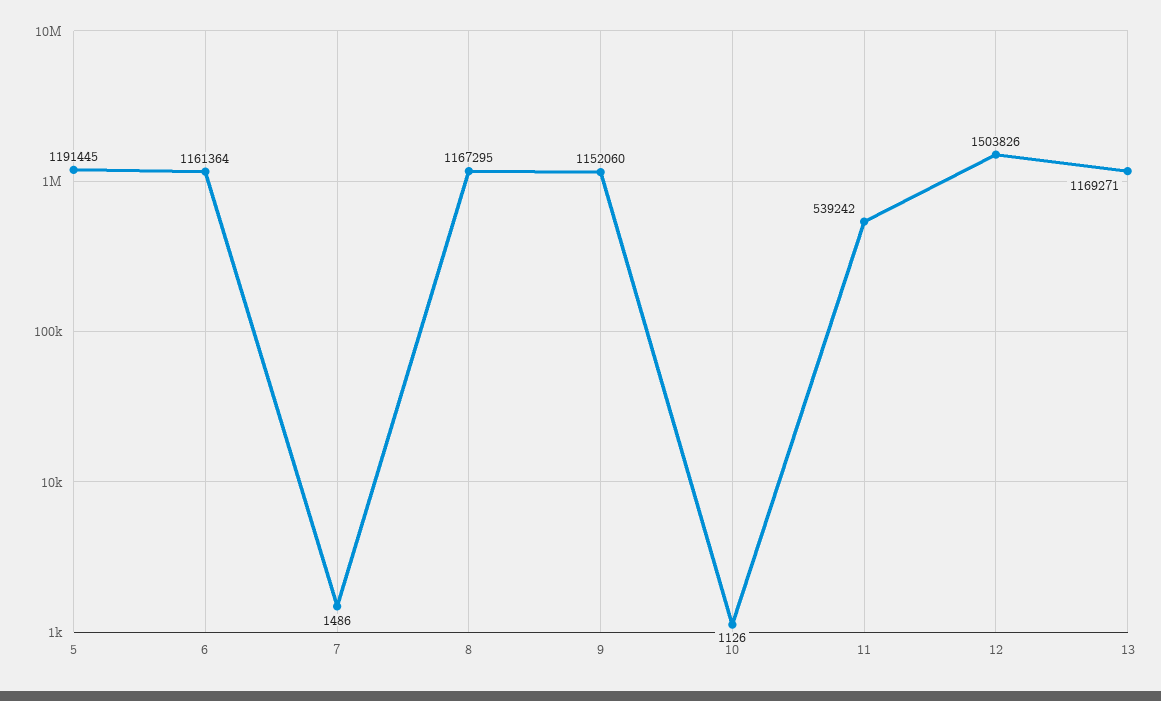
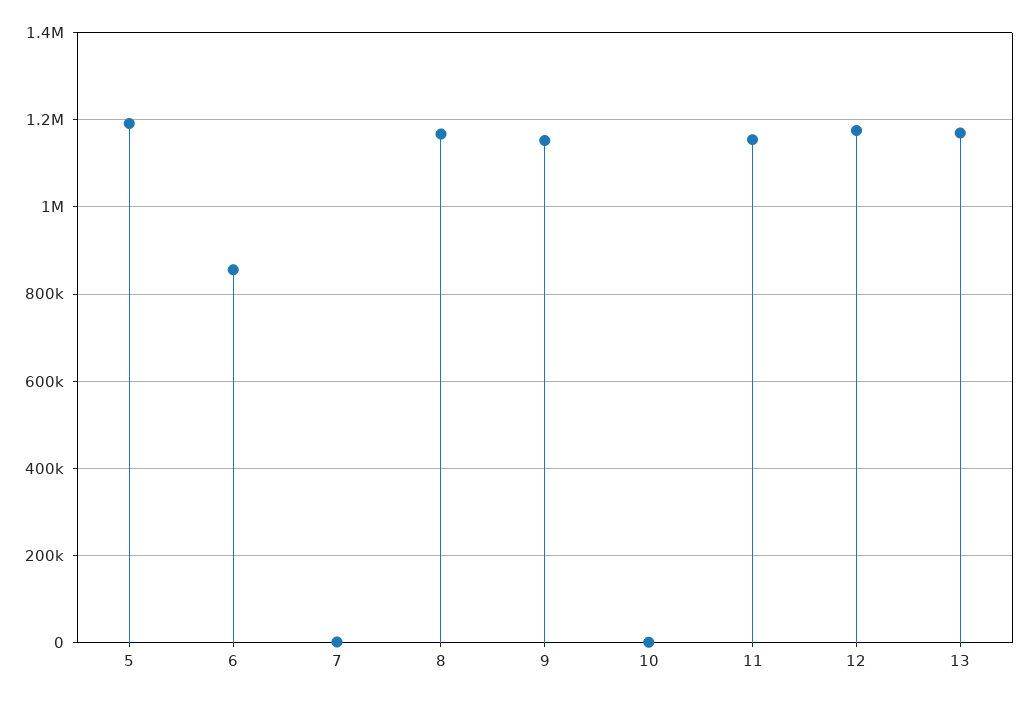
  {
    "5": 1191445,
-   "6": 1161364,
+   "6": 860000,
    "7": 1486,
    "8": 1167295,
    "9": 1152060,
    "10": 1126,
-   "11": 539242,
+   "11": 1160000,
-   "12": 1503826,
+   "12": 1180000,
    "13": 1169271
  }

